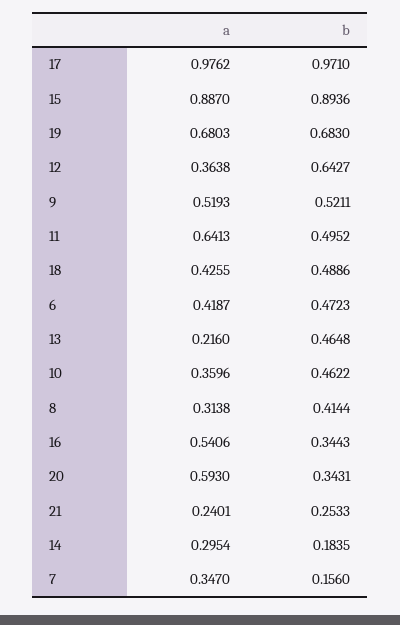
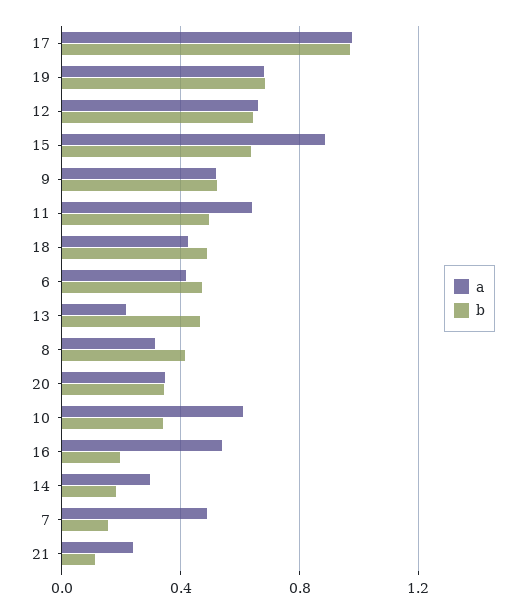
  {
    "a": {
      "17": 0.9762,
      "15": 0.887,
      "19": 0.6803,
-     "12": 0.3638,
+     "12": 0.65,
      "9": 0.5193,
      "11": 0.6413,
      "18": 0.4255,
      "6": 0.4187,
      "13": 0.216,
-     "10": 0.3596,
+     "10": 0.6,
      "8": 0.3138,
      "16": 0.5406,
-     "20": 0.593,
+     "20": 0.35,
      "21": 0.2401,
      "14": 0.2954,
-     "7": 0.347
+     "7": 0.5
    },
    "b": {
      "17": 0.971,
-     "15": 0.8936,
+     "15": 0.65,
      "19": 0.683,
      "12": 0.6427,
      "9": 0.5211,
      "11": 0.4952,
      "18": 0.4886,
      "6": 0.4723,
      "13": 0.4648,
-     "10": 0.4622,
+     "10": 0.35,
      "8": 0.4144,
-     "16": 0.3443,
+     "16": 0.2,
      "20": 0.3431,
-     "21": 0.2533,
+     "21": 0.1,
      "14": 0.1835,
      "7": 0.156
    }
  }

